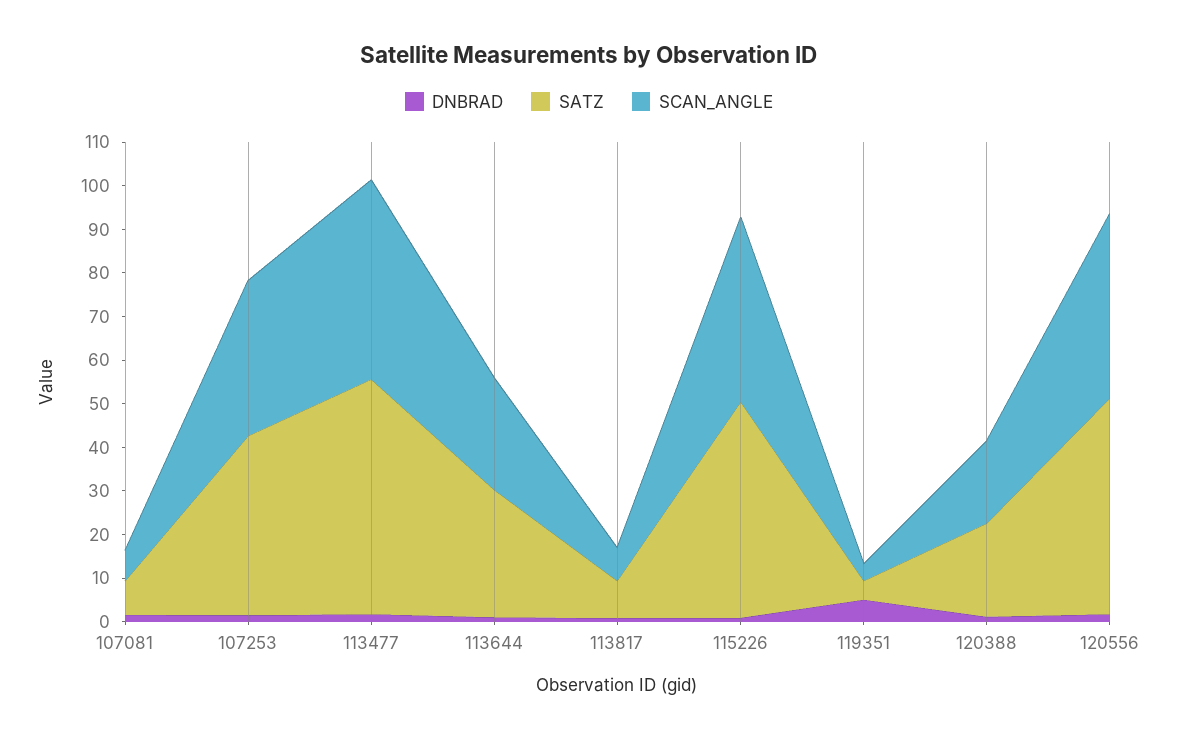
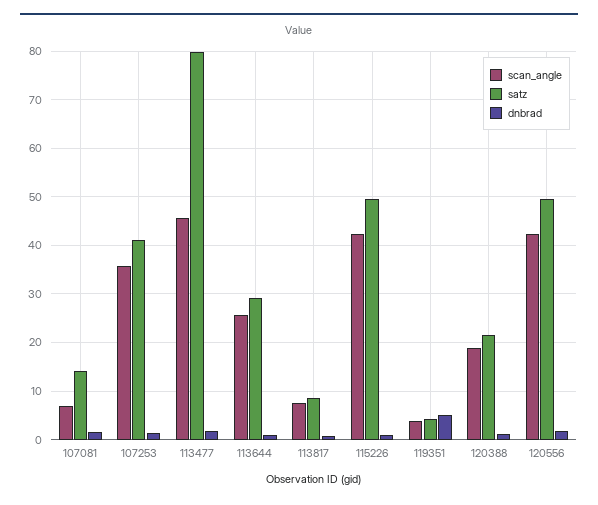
  {
    "DNBRAD": {
      "107081": 2,
      "107253": 2,
      "113477": 2,
      "113644": 2,
      "113817": 0,
      "115226": 0,
      "119351": 6,
      "120388": 2,
      "120556": 2
    },
    "SATZ": {
-     "107081": 8,
+     "107081": 14,
      "107253": 42,
-     "113477": 54,
+     "113477": 80,
      "113644": 30,
      "113817": 8,
      "115226": 50,
      "119351": 4,
      "120388": 22,
      "120556": 50
    },
    "SCAN_ANGLE": {
      "107081": 6,
      "107253": 36,
      "113477": 46,
      "113644": 26,
      "113817": 8,
      "115226": 42,
      "119351": 4,
      "120388": 18,
      "120556": 42
    }
  }

